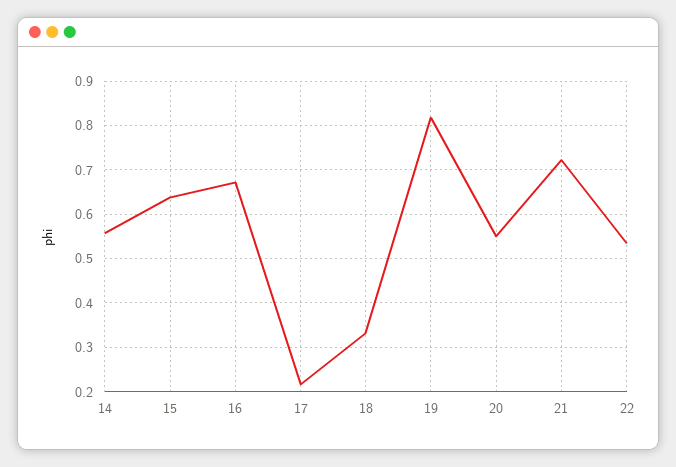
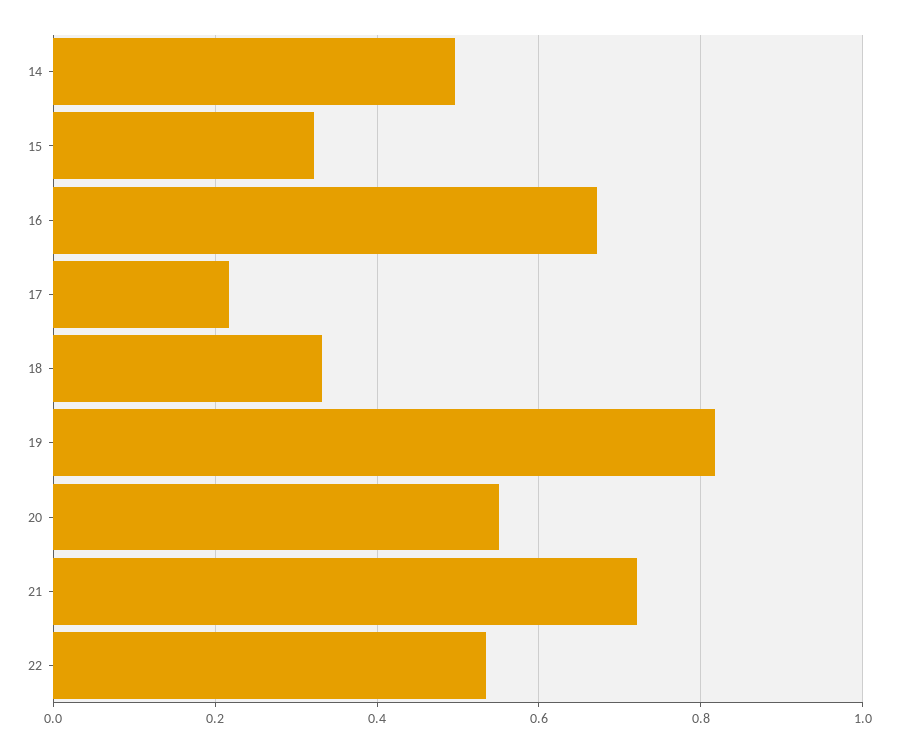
  {
-   "14": 0.56,
+   "14": 0.5,
-   "15": 0.64,
+   "15": 0.32,
    "16": 0.68,
    "17": 0.22,
    "18": 0.34,
    "19": 0.82,
    "20": 0.56,
    "21": 0.72,
    "22": 0.54
  }

